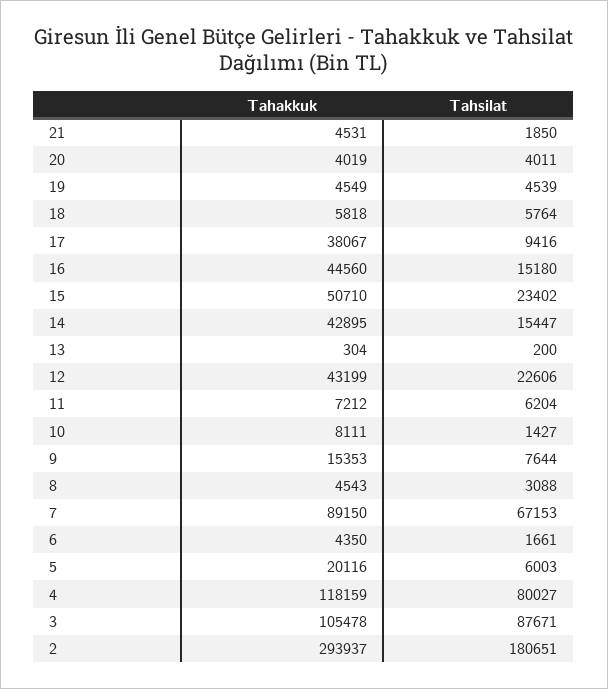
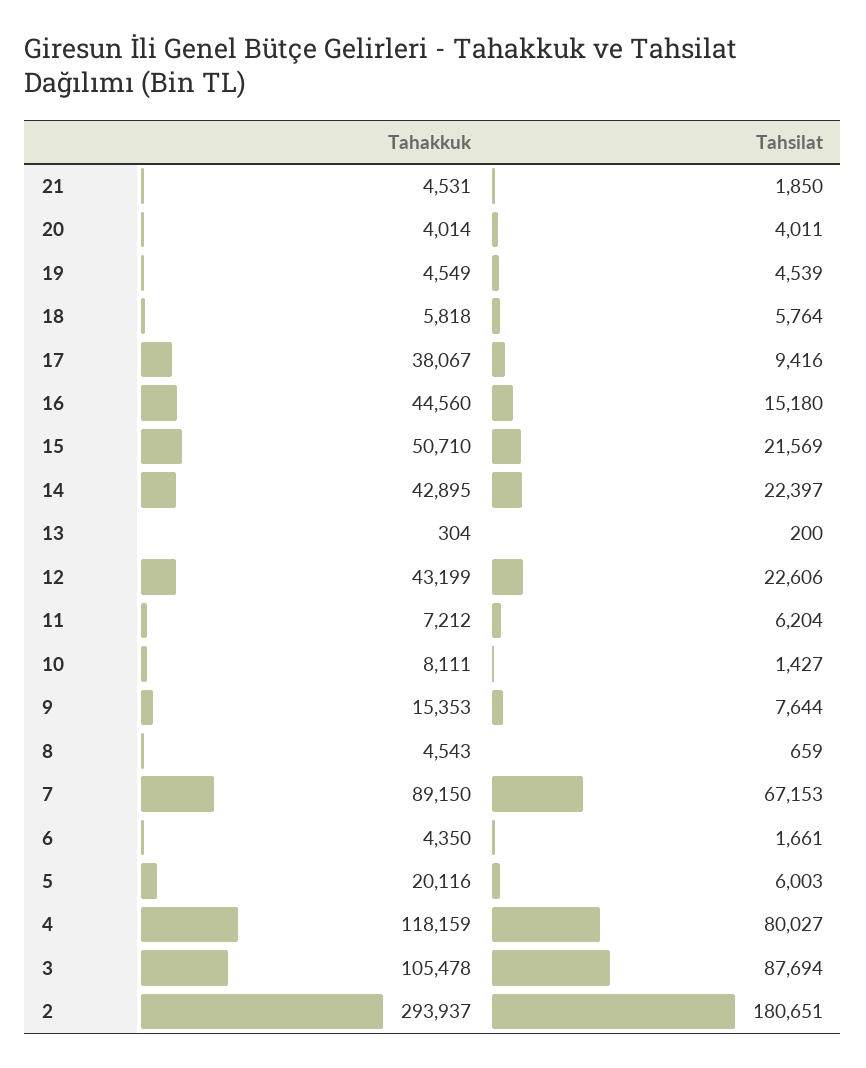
  {
    "Tahakkuk": {
      "21": 4531,
-     "20": 4019,
+     "20": 4014,
      "19": 4549,
      "18": 5818,
      "17": 38067,
      "16": 44560,
      "15": 50710,
      "14": 42895,
      "13": 304,
      "12": 43199,
      "11": 7212,
      "10": 8111,
      "9": 15353,
      "8": 4543,
      "7": 89150,
      "6": 4350,
      "5": 20116,
      "4": 118159,
      "3": 105478,
      "2": 293937
    },
    "Tahsilat": {
      "21": 1850,
      "20": 4011,
      "19": 4539,
      "18": 5764,
      "17": 9416,
      "16": 15180,
-     "15": 23402,
+     "15": 21569,
-     "14": 15447,
+     "14": 22397,
      "13": 200,
      "12": 22606,
      "11": 6204,
      "10": 1427,
      "9": 7644,
-     "8": 3088,
+     "8": 659,
      "7": 67153,
      "6": 1661,
      "5": 6003,
      "4": 80027,
-     "3": 87671,
+     "3": 87694,
      "2": 180651
    }
  }

